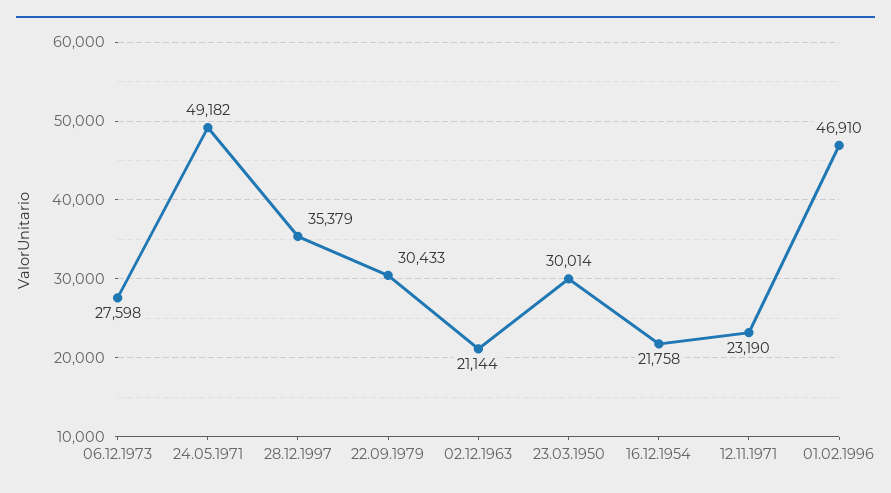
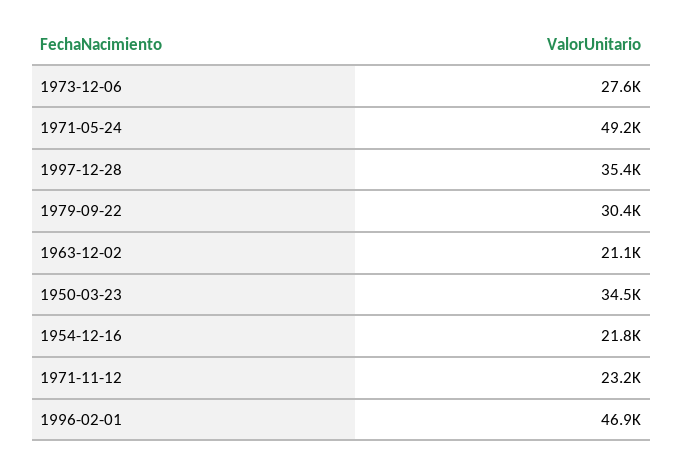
  {
    "06.12.1973": 27598,
    "24.05.1971": 49182,
    "28.12.1997": 35379,
    "22.09.1979": 30433,
    "02.12.1963": 21144,
-   "23.03.1950": 30014,
+   "23.03.1950": 34500,
    "16.12.1954": 21758,
    "12.11.1971": 23190,
    "01.02.1996": 46910
  }

